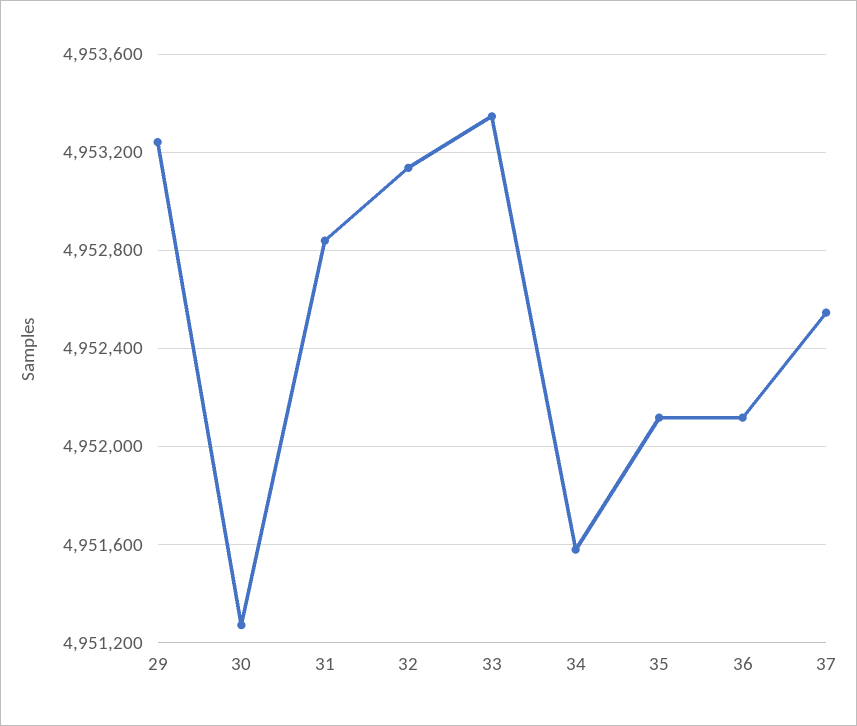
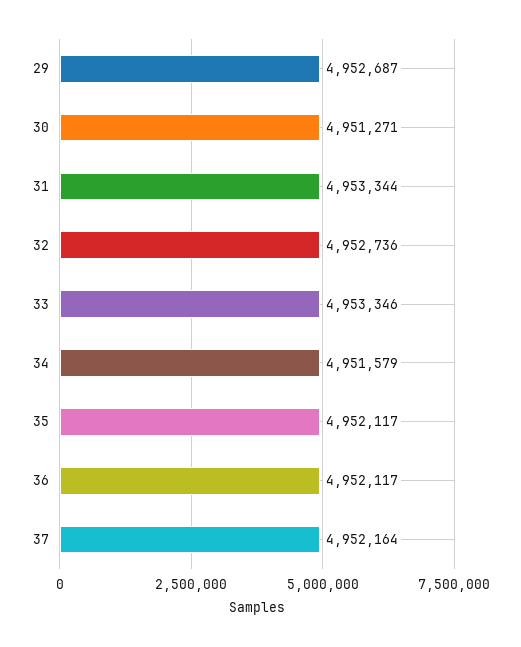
  {
-   "29": 4953250,
+   "29": 4952687,
    "30": 4951271,
-   "31": 4952850,
+   "31": 4953344,
-   "32": 4953150,
+   "32": 4952736,
    "33": 4953346,
    "34": 4951579,
    "35": 4952117,
    "36": 4952117,
-   "37": 4952550
+   "37": 4952164
  }

